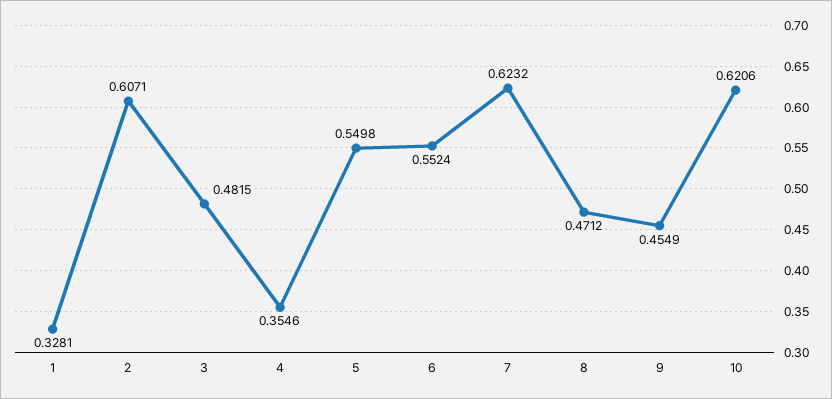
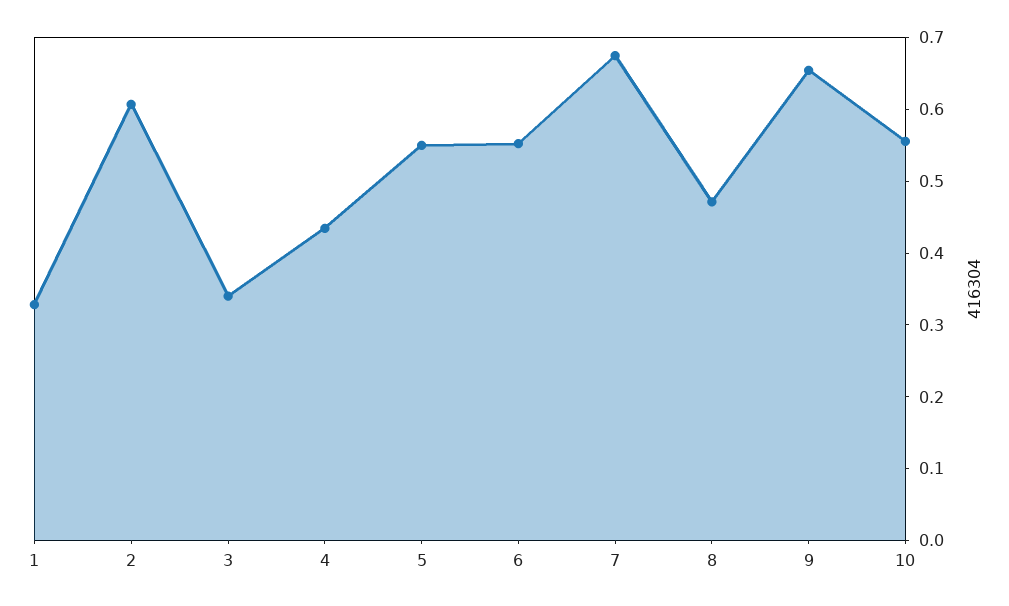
  {
    "1": 0.3281,
    "2": 0.6071,
-   "3": 0.4815,
+   "3": 0.34,
-   "4": 0.3546,
+   "4": 0.44,
    "5": 0.5498,
    "6": 0.5524,
-   "7": 0.6232,
+   "7": 0.68,
    "8": 0.4712,
-   "9": 0.4549,
+   "9": 0.66,
-   "10": 0.6206
+   "10": 0.56
  }

